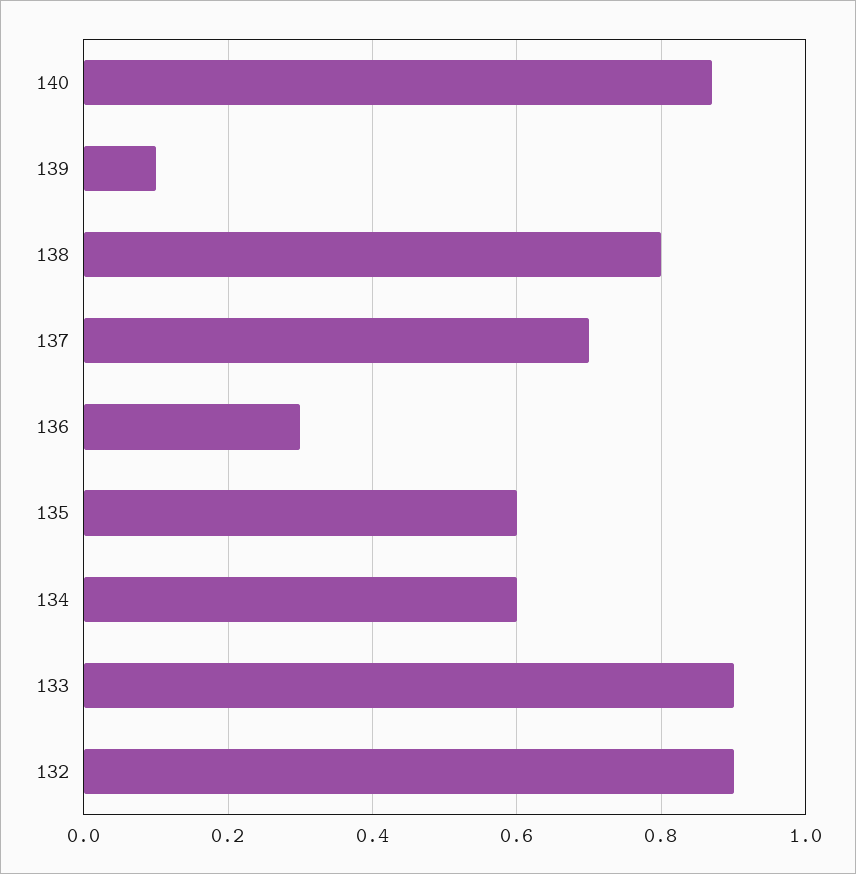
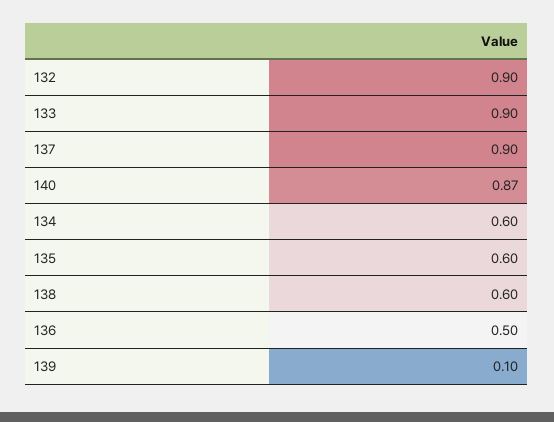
  {
    "140": 0.87,
    "139": 0.1,
-   "138": 0.8,
+   "138": 0.6,
-   "137": 0.7,
+   "137": 0.9,
-   "136": 0.3,
+   "136": 0.5,
    "135": 0.6,
    "134": 0.6,
    "133": 0.9,
    "132": 0.9
  }

